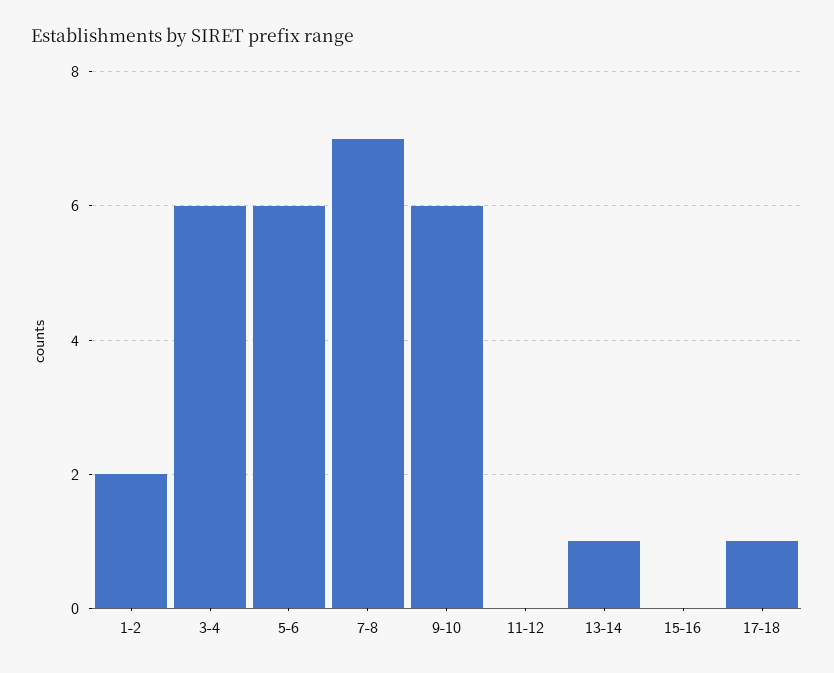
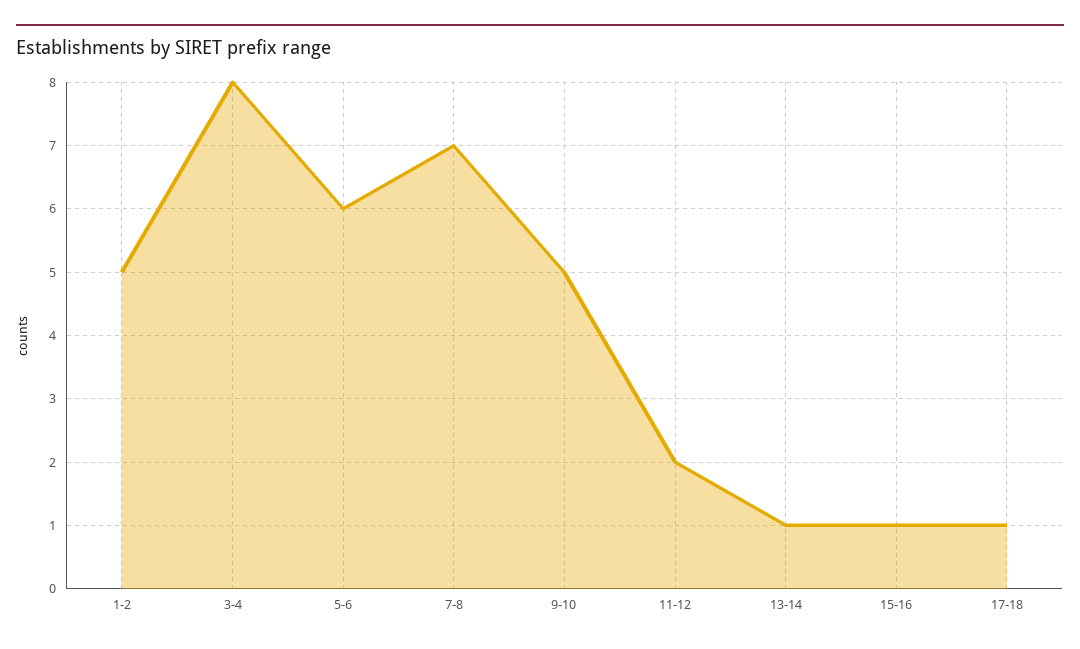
  {
-   "1-2": 2,
+   "1-2": 5,
-   "3-4": 6,
+   "3-4": 8,
    "5-6": 6,
    "7-8": 7,
-   "9-10": 6,
+   "9-10": 5,
-   "11-12": 0,
+   "11-12": 2,
    "13-14": 1,
-   "15-16": 0,
+   "15-16": 1,
    "17-18": 1
  }

